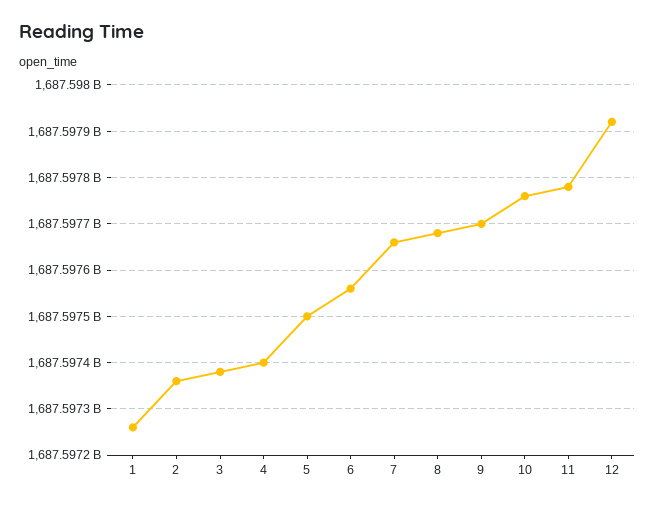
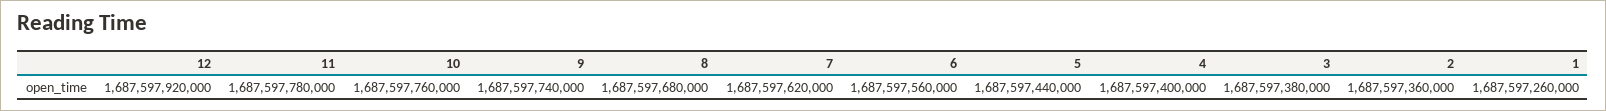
  {
    "1": 1687597260000,
    "2": 1687597360000,
    "3": 1687597380000,
    "4": 1687597400000,
-   "5": 1687597500000,
+   "5": 1687597440000,
    "6": 1687597560000,
-   "7": 1687597660000,
+   "7": 1687597620000,
    "8": 1687597680000,
-   "9": 1687597700000,
+   "9": 1687597740000,
    "10": 1687597760000,
    "11": 1687597780000,
    "12": 1687597920000
  }

